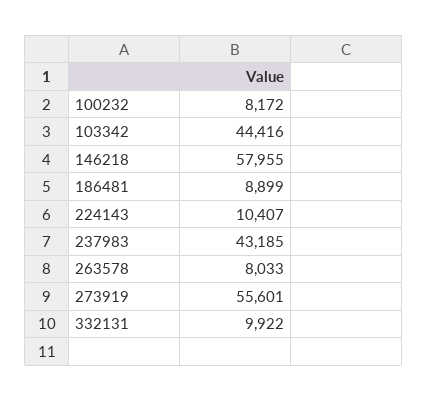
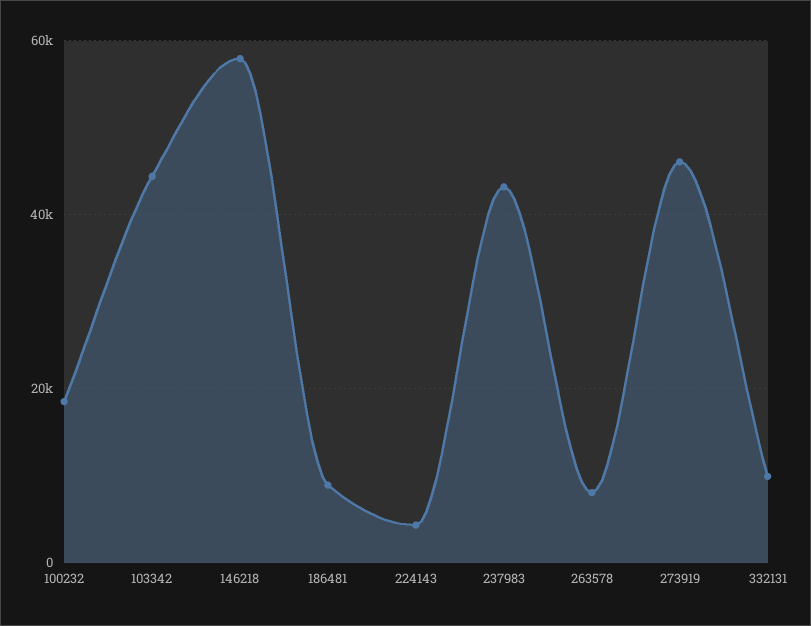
  {
-   "100232": 8172,
+   "100232": 18000,
    "103342": 44416,
    "146218": 57955,
    "186481": 8899,
-   "224143": 10407,
+   "224143": 4000,
    "237983": 43185,
    "263578": 8033,
-   "273919": 55601,
+   "273919": 46000,
    "332131": 9922
  }

